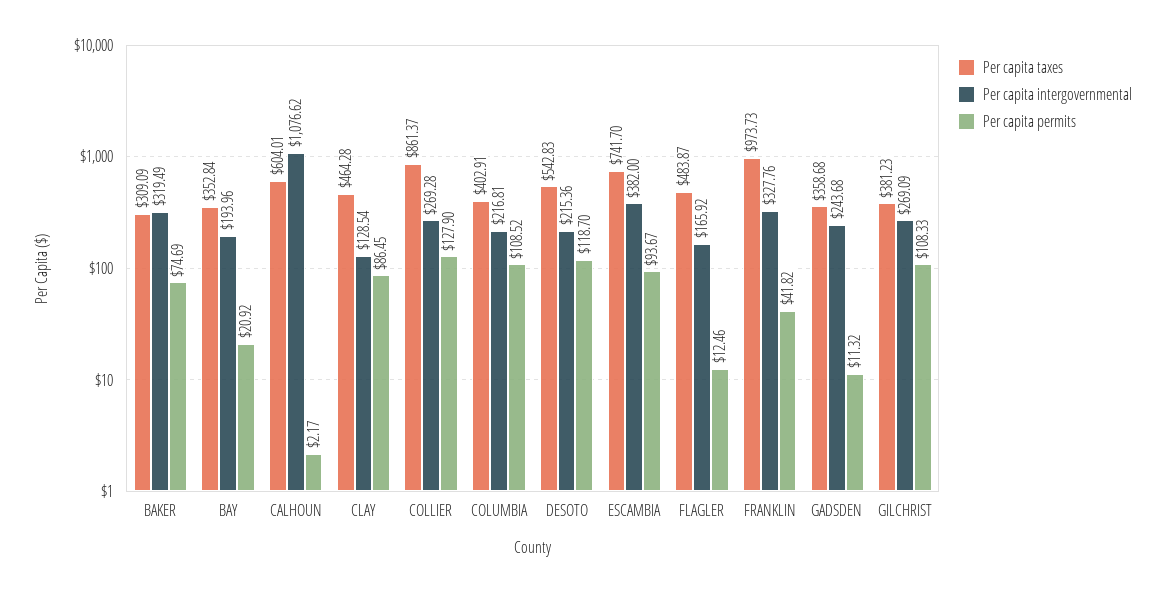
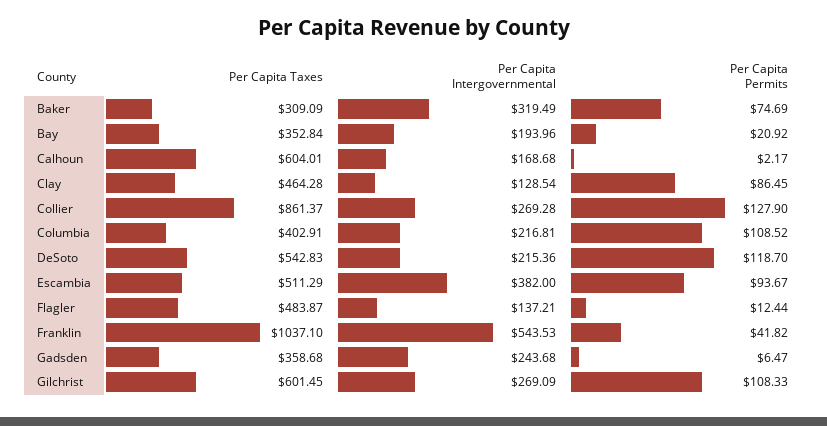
  {
    "Per capita taxes": {
      "BAKER": 309.09,
      "BAY": 352.84,
      "CALHOUN": 604.01,
      "CLAY": 464.28,
      "COLLIER": 861.37,
      "COLUMBIA": 402.91,
      "DESOTO": 542.83,
-     "ESCAMBIA": 741.7,
+     "ESCAMBIA": 511.29,
      "FLAGLER": 483.87,
-     "FRANKLIN": 973.73,
+     "FRANKLIN": 1037.1,
      "GADSDEN": 358.68,
-     "GILCHRIST": 381.23
+     "GILCHRIST": 601.45
    },
    "Per capita intergovernmental": {
      "BAKER": 319.49,
      "BAY": 193.96,
-     "CALHOUN": 1076.62,
+     "CALHOUN": 168.68,
      "CLAY": 128.54,
      "COLLIER": 269.28,
      "COLUMBIA": 216.81,
      "DESOTO": 215.36,
      "ESCAMBIA": 382,
-     "FLAGLER": 165.92,
+     "FLAGLER": 137.21,
-     "FRANKLIN": 327.76,
+     "FRANKLIN": 543.53,
      "GADSDEN": 243.68,
      "GILCHRIST": 269.09
    },
    "Per capita permits": {
      "BAKER": 74.69,
      "BAY": 20.92,
      "CALHOUN": 2.17,
      "CLAY": 86.45,
      "COLLIER": 127.9,
      "COLUMBIA": 108.52,
      "DESOTO": 118.7,
      "ESCAMBIA": 93.67,
-     "FLAGLER": 12.46,
+     "FLAGLER": 12.44,
      "FRANKLIN": 41.82,
-     "GADSDEN": 11.32,
+     "GADSDEN": 6.47,
      "GILCHRIST": 108.33
    }
  }

